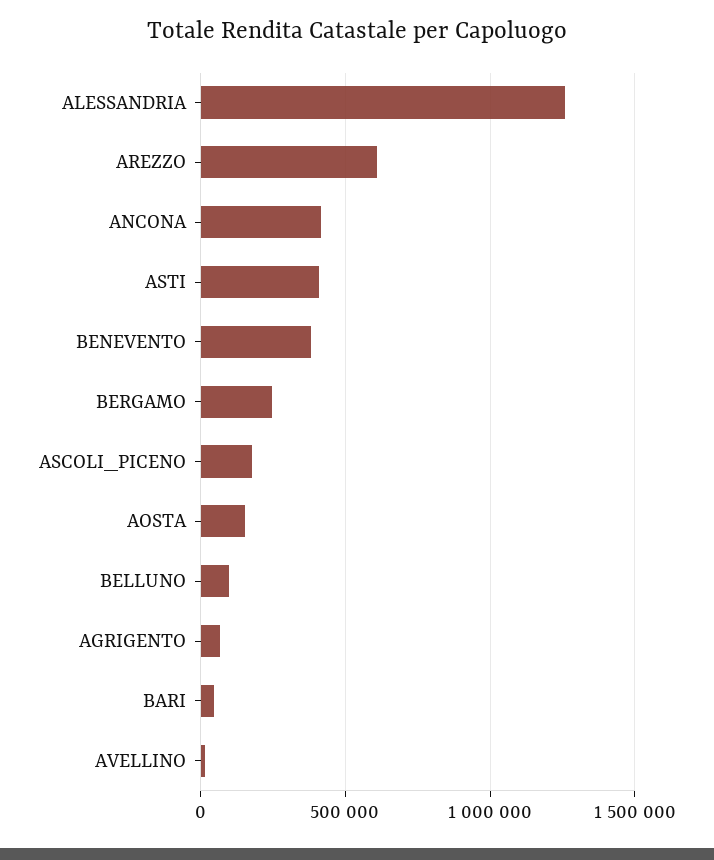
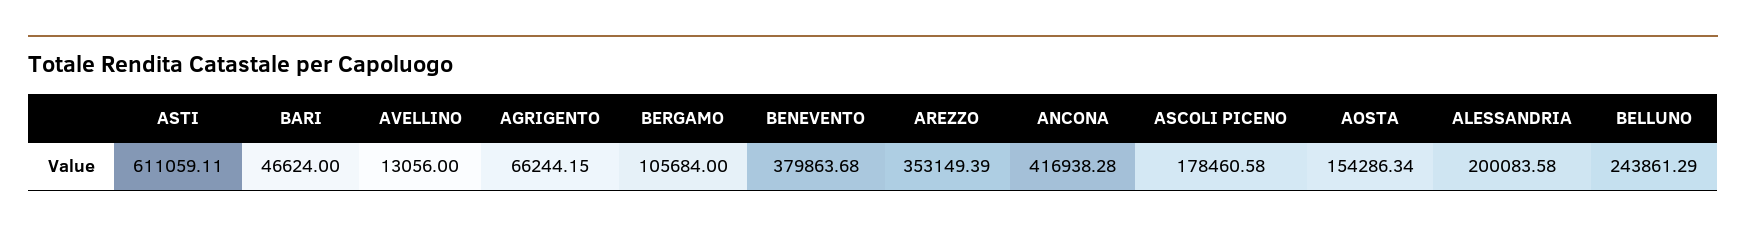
  {
-   "ALESSANDRIA": 1250000,
+   "ALESSANDRIA": 200083.58,
-   "AREZZO": 600000,
+   "AREZZO": 353149.39,
    "ANCONA": 416938.28,
-   "ASTI": 400000,
+   "ASTI": 611059.11,
    "BENEVENTO": 379863.68,
-   "BERGAMO": 250000,
+   "BERGAMO": 105684,
    "ASCOLI_PICENO": 178460.58,
    "AOSTA": 154286.34,
-   "BELLUNO": 100000,
+   "BELLUNO": 243861.29,
    "AGRIGENTO": 66244.15,
    "BARI": 46624,
    "AVELLINO": 13056
  }

